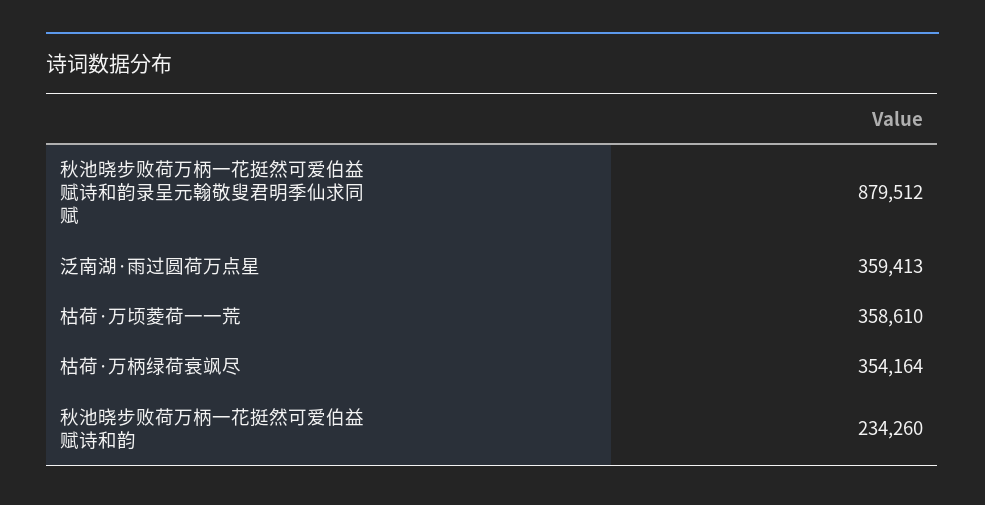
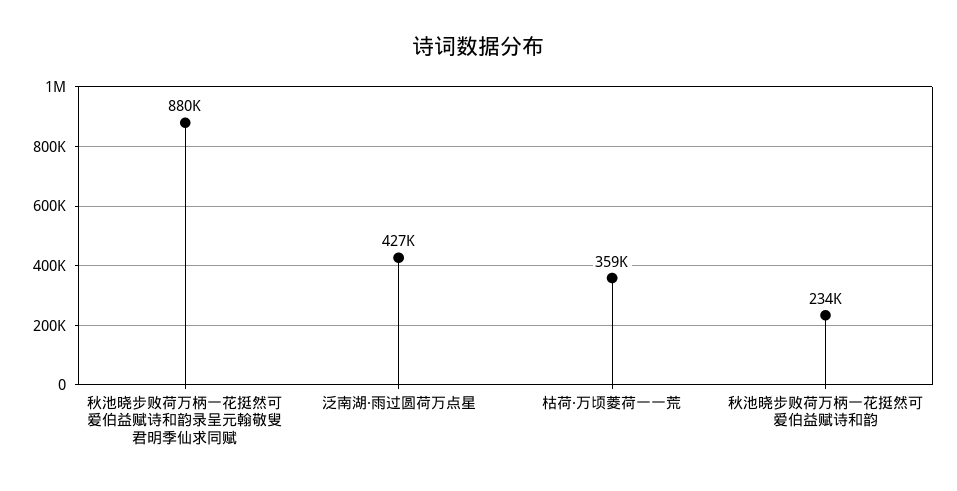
  {
    "秋池晓步败荷万柄一花挺然可爱伯益赋诗和韵录呈元翰敬叟君明季仙求同赋": 879512,
-   "泛南湖·雨过圆荷万点星": 359413,
+   "泛南湖·雨过圆荷万点星": 427000,
    "枯荷·万顷菱荷一一荒": 358610,
-   "枯荷·万柄绿荷衰飒尽": 354164,
    "秋池晓步败荷万柄一花挺然可爱伯益赋诗和韵": 234260
  }

